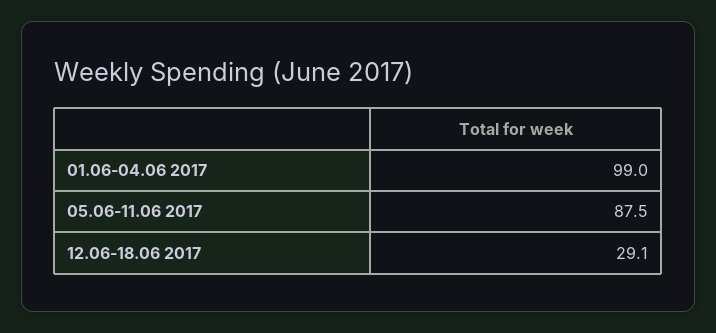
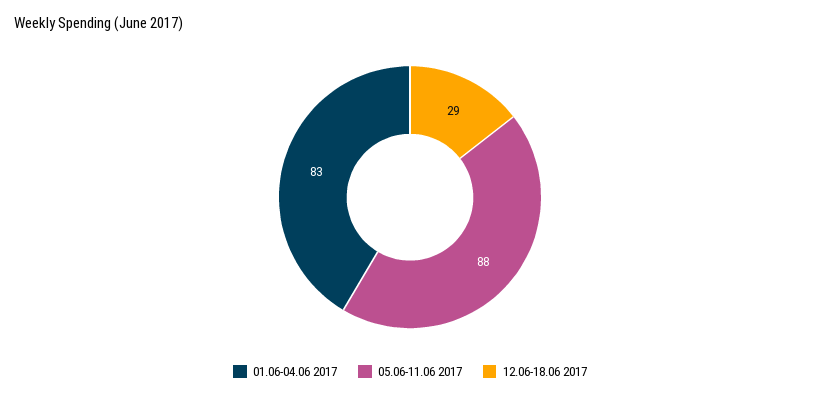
  {
-   "01.06-04.06 2017": 99,
+   "01.06-04.06 2017": 83,
    "05.06-11.06 2017": 87.5,
    "12.06-18.06 2017": 29.1
  }

